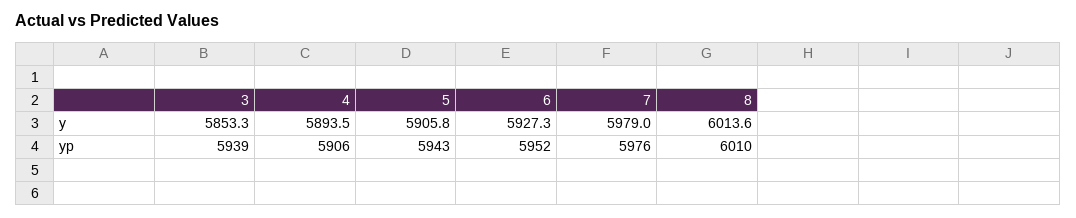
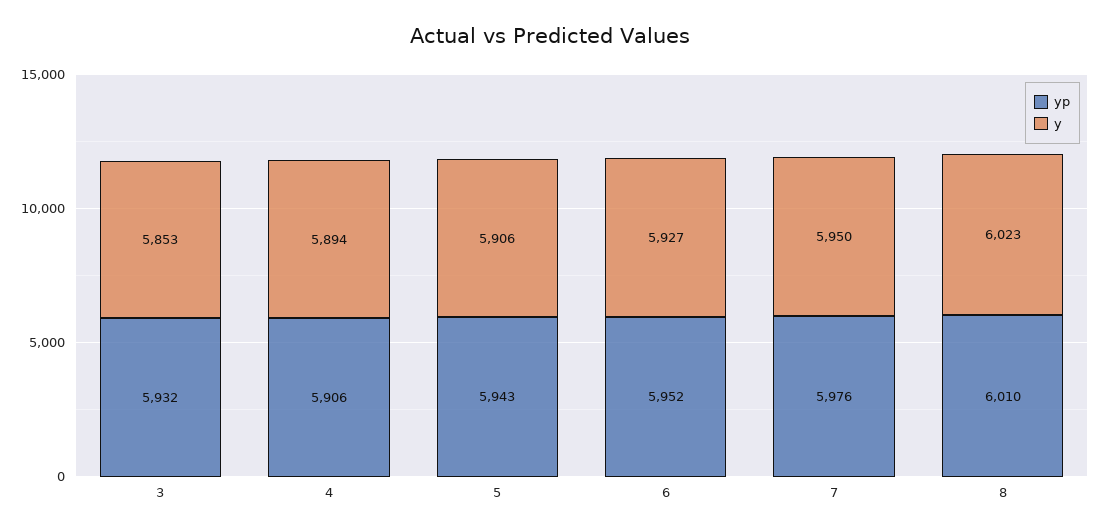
  {
    "y": {
      "3": 5853.3,
      "4": 5893.5,
      "5": 5905.8,
      "6": 5927.3,
-     "7": 5979,
+     "7": 5950,
-     "8": 6013.6
+     "8": 6023
    },
    "yp": {
-     "3": 5939,
+     "3": 5932,
      "4": 5906,
      "5": 5943,
      "6": 5952,
      "7": 5976,
      "8": 6010
    }
  }

